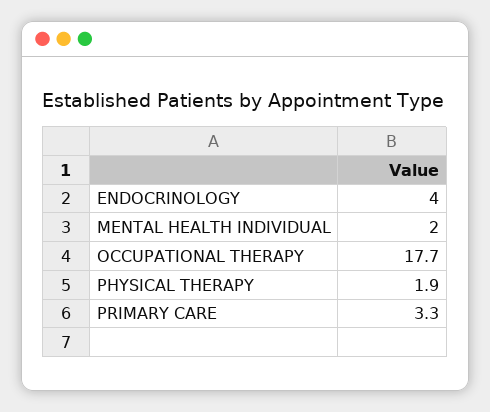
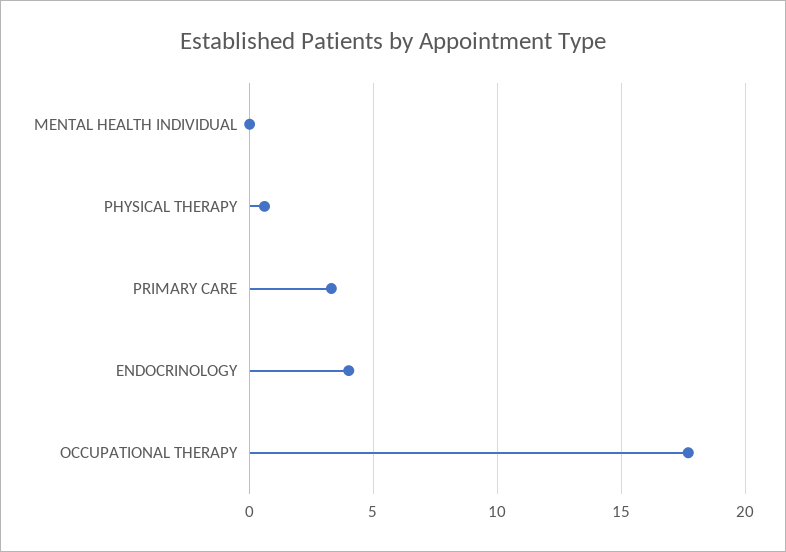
  {
    "ENDOCRINOLOGY": 4,
-   "MENTAL HEALTH INDIVIDUAL": 2,
+   "MENTAL HEALTH INDIVIDUAL": 0,
    "OCCUPATIONAL THERAPY": 17.7,
-   "PHYSICAL THERAPY": 1.9,
+   "PHYSICAL THERAPY": 0.5,
    "PRIMARY CARE": 3.3
  }

